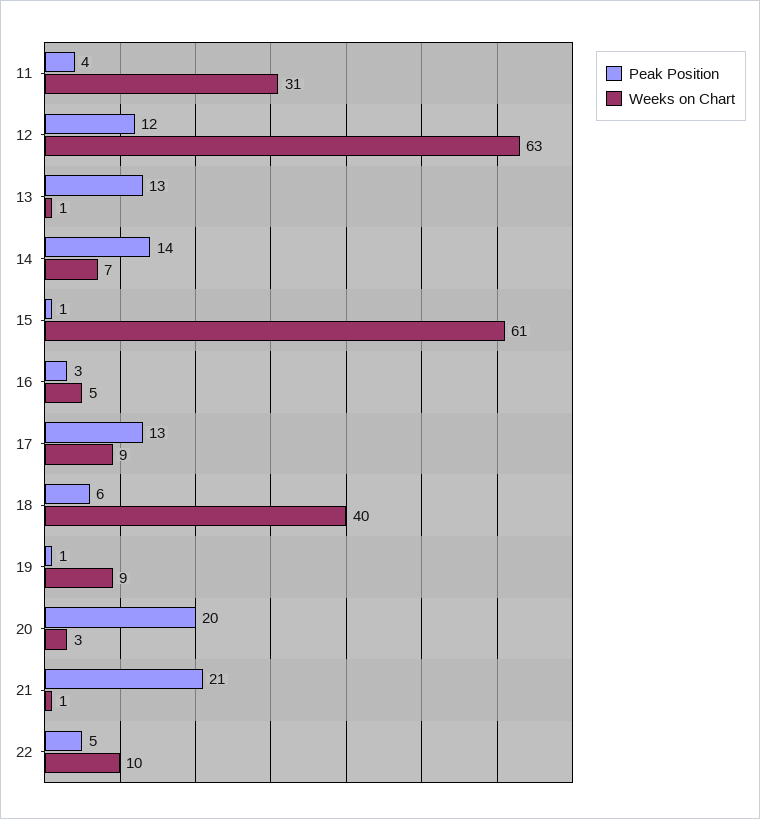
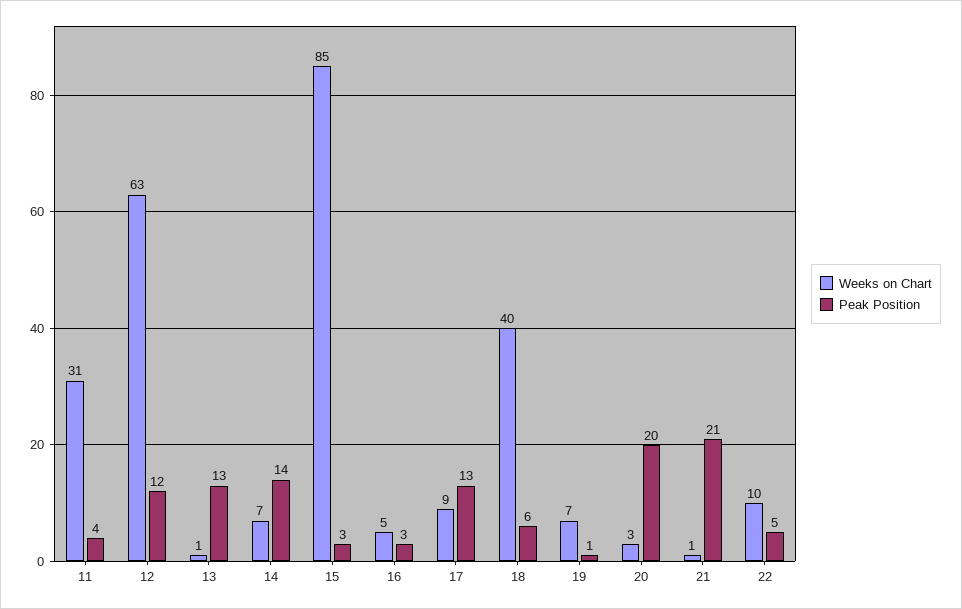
  {
    "Peak Position": {
      "11": 4,
      "12": 12,
      "13": 13,
      "14": 14,
-     "15": 1,
+     "15": 3,
      "16": 3,
      "17": 13,
      "18": 6,
      "19": 1,
      "20": 20,
      "21": 21,
      "22": 5
    },
    "Weeks on Chart": {
      "11": 31,
      "12": 63,
      "13": 1,
      "14": 7,
-     "15": 61,
+     "15": 85,
      "16": 5,
      "17": 9,
      "18": 40,
-     "19": 9,
+     "19": 7,
      "20": 3,
      "21": 1,
      "22": 10
    }
  }

